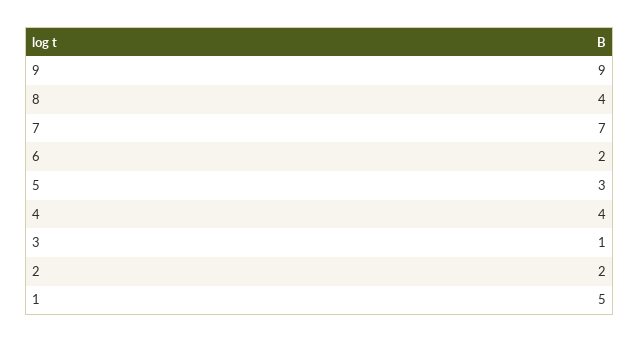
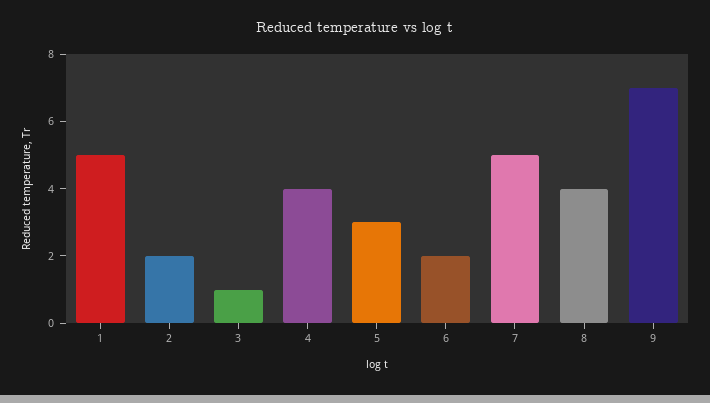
  {
-   "9": 9,
+   "9": 7,
    "8": 4,
-   "7": 7,
+   "7": 5,
    "6": 2,
    "5": 3,
    "4": 4,
    "3": 1,
    "2": 2,
    "1": 5
  }

